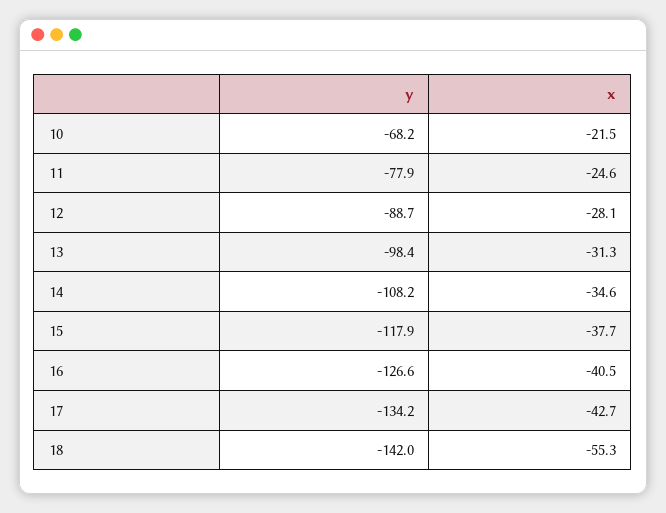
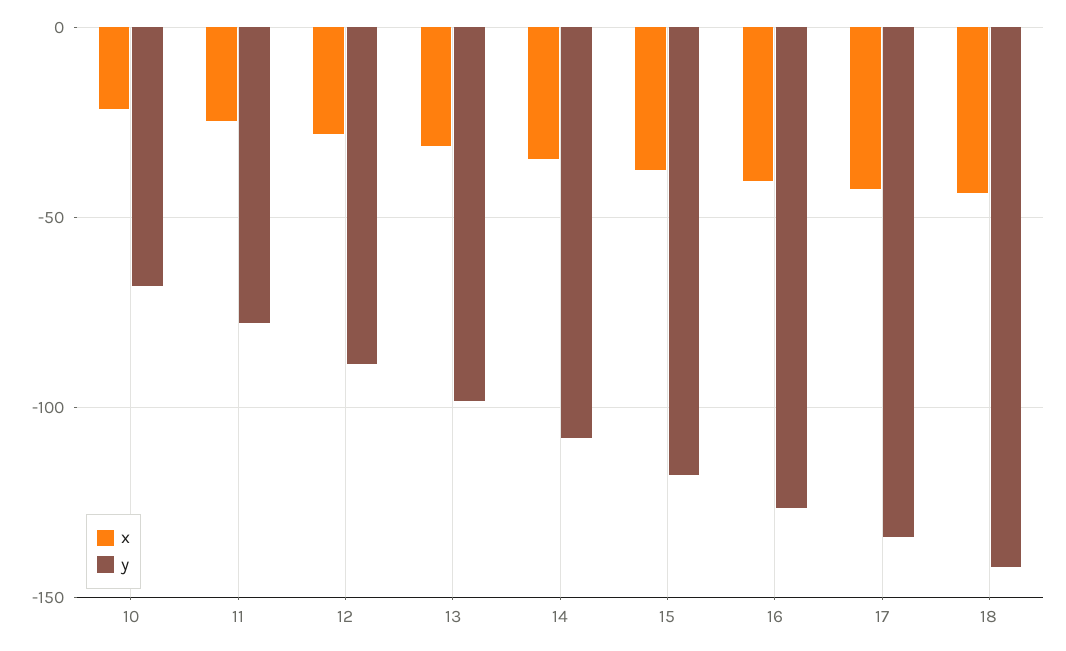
  {
    "y": {
      "10": -68.2,
      "11": -77.9,
      "12": -88.7,
      "13": -98.4,
      "14": -108.2,
      "15": -117.9,
      "16": -126.6,
      "17": -134.2,
      "18": -142
    },
    "x": {
      "10": -21.5,
      "11": -24.6,
      "12": -28.1,
      "13": -31.3,
      "14": -34.6,
      "15": -37.7,
      "16": -40.5,
      "17": -42.7,
-     "18": -55.3
+     "18": -45
    }
  }

